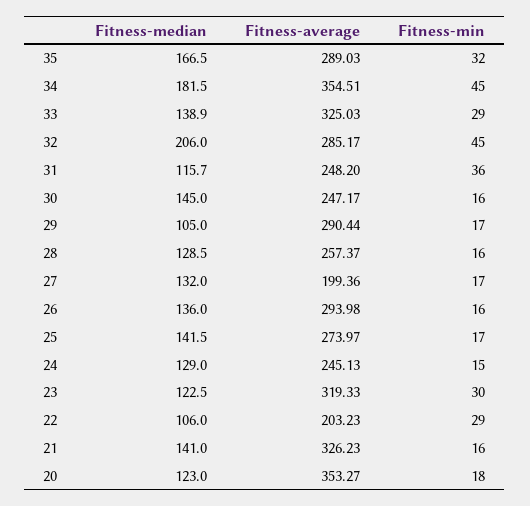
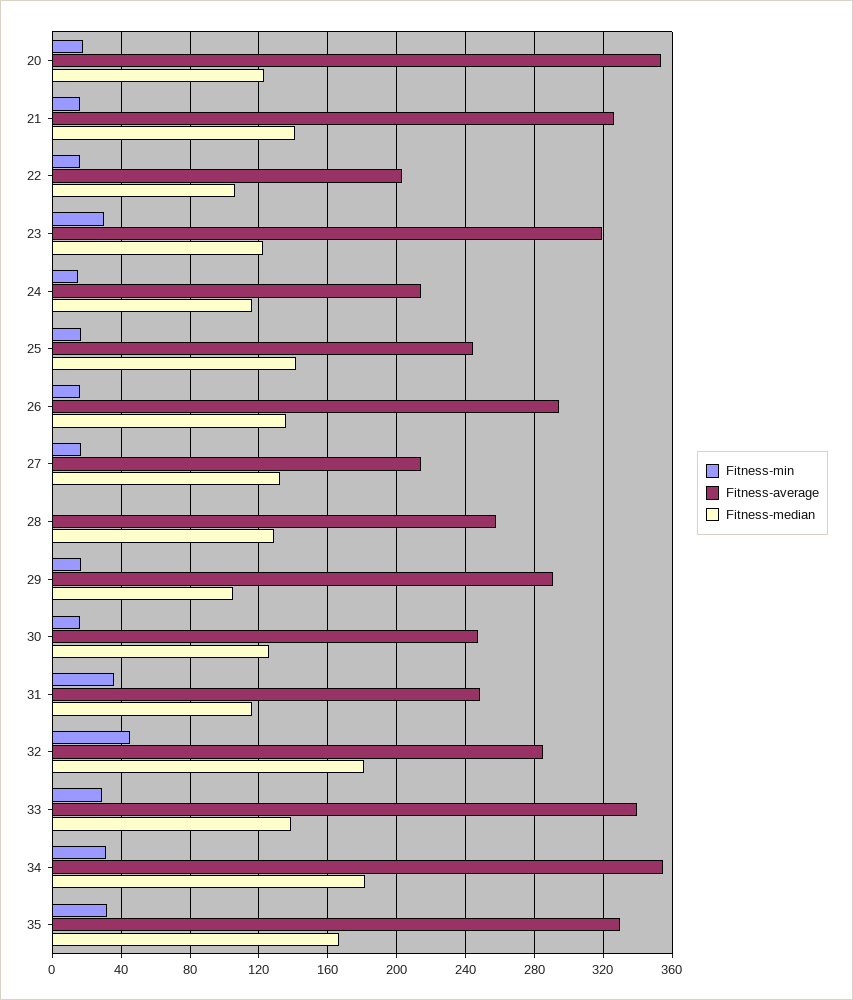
  {
    "Fitness-median": {
      "35": 166.5,
      "34": 181.5,
      "33": 138.9,
-     "32": 206,
+     "32": 180,
      "31": 115.7,
-     "30": 145,
+     "30": 125,
      "29": 105,
      "28": 128.5,
      "27": 132,
      "26": 136,
      "25": 141.5,
-     "24": 129,
+     "24": 115,
      "23": 122.5,
      "22": 106,
      "21": 141,
      "20": 123
    },
    "Fitness-average": {
-     "35": 289.03,
+     "35": 330,
      "34": 354.51,
-     "33": 325.03,
+     "33": 340,
      "32": 285.17,
      "31": 248.2,
      "30": 247.17,
      "29": 290.44,
      "28": 257.37,
-     "27": 199.36,
+     "27": 215,
      "26": 293.98,
-     "25": 273.97,
+     "25": 245,
-     "24": 245.13,
+     "24": 215,
      "23": 319.33,
      "22": 203.23,
      "21": 326.23,
      "20": 353.27
    },
    "Fitness-min": {
      "35": 32,
-     "34": 45,
+     "34": 30,
      "33": 29,
      "32": 45,
      "31": 36,
      "30": 16,
      "29": 17,
-     "28": 16,
+     "28": 0,
      "27": 17,
      "26": 16,
      "25": 17,
      "24": 15,
      "23": 30,
-     "22": 29,
+     "22": 15,
      "21": 16,
      "20": 18
    }
  }

